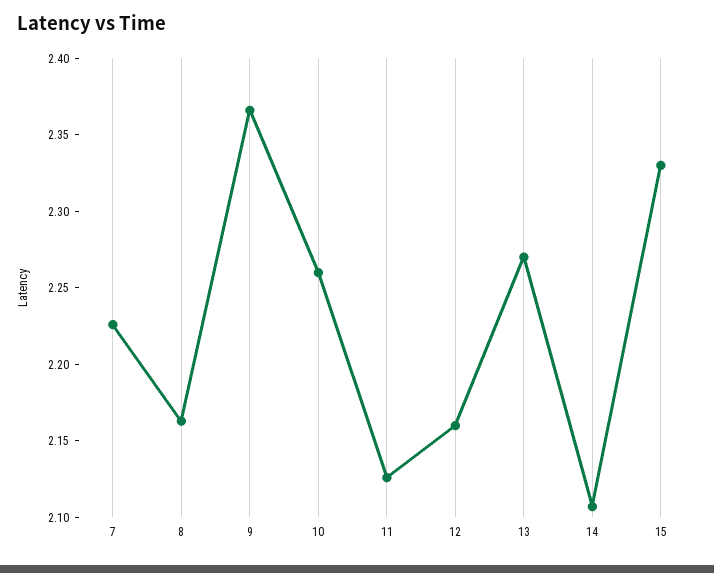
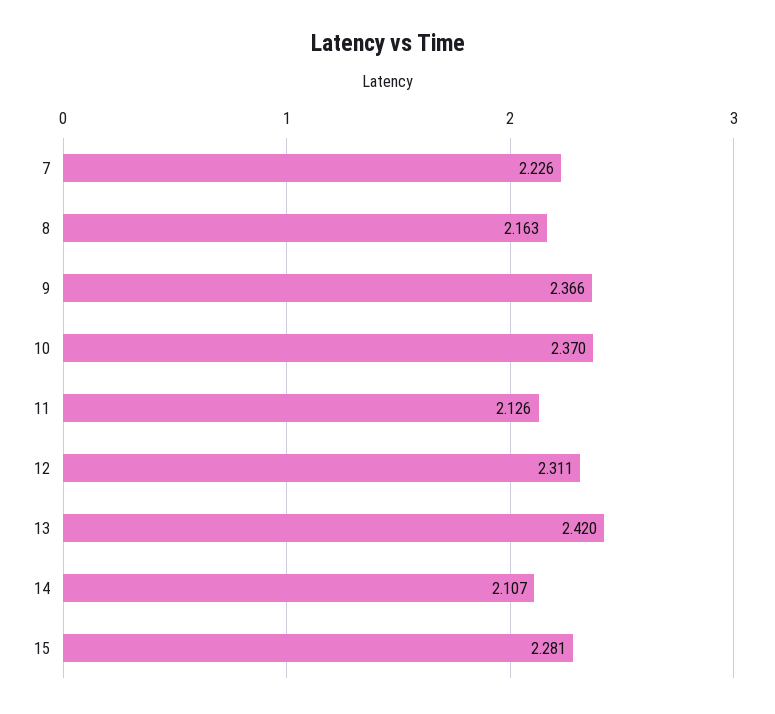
  {
    "7": 2.226,
    "8": 2.163,
    "9": 2.366,
-   "10": 2.26,
+   "10": 2.37,
    "11": 2.126,
-   "12": 2.16,
+   "12": 2.311,
-   "13": 2.27,
+   "13": 2.42,
    "14": 2.107,
-   "15": 2.33
+   "15": 2.281
  }

